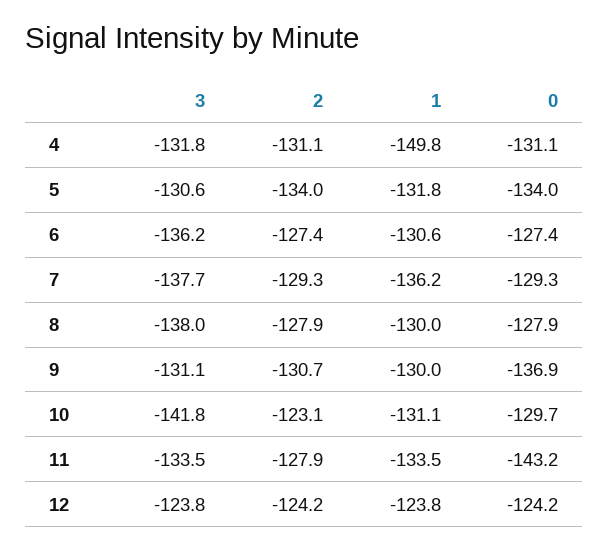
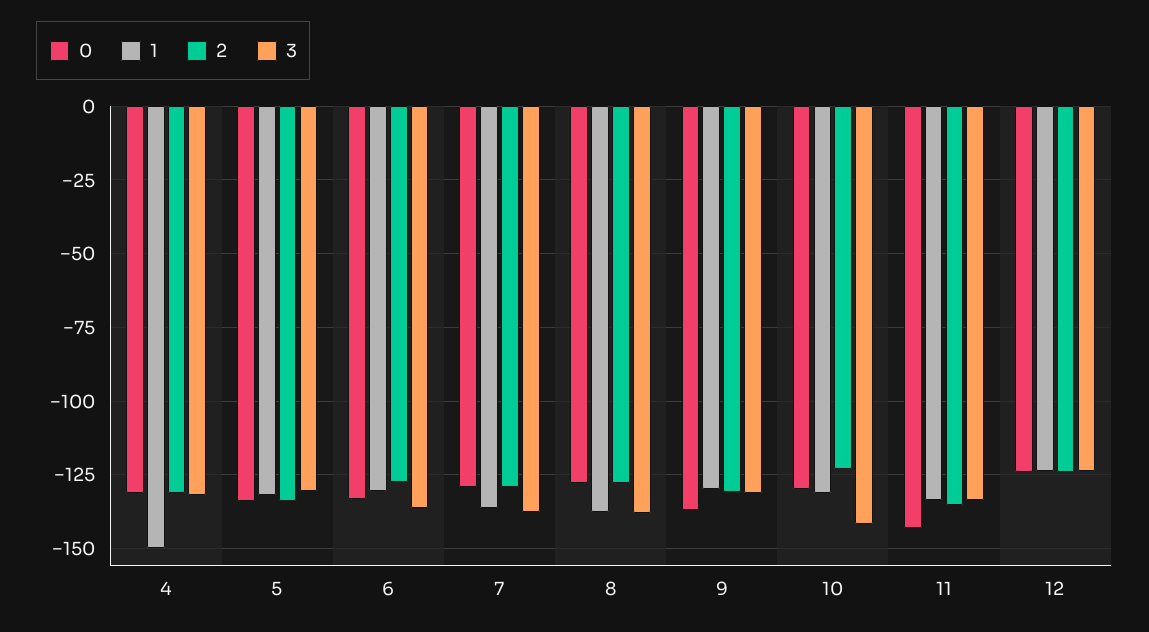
  {
    "3": {
      "4": -131.8,
      "5": -130.6,
      "6": -136.2,
      "7": -137.7,
      "8": -138,
      "9": -131.1,
      "10": -141.8,
      "11": -133.5,
      "12": -123.8
    },
    "2": {
      "4": -131.1,
      "5": -134,
      "6": -127.4,
      "7": -129.3,
      "8": -127.9,
      "9": -130.7,
      "10": -123.1,
-     "11": -127.9,
+     "11": -135,
      "12": -124.2
    },
    "1": {
      "4": -149.8,
      "5": -131.8,
      "6": -130.6,
      "7": -136.2,
-     "8": -130,
+     "8": -137.5,
      "9": -130,
      "10": -131.1,
      "11": -133.5,
      "12": -123.8
    },
    "0": {
      "4": -131.1,
      "5": -134,
-     "6": -127.4,
+     "6": -132.5,
      "7": -129.3,
      "8": -127.9,
      "9": -136.9,
      "10": -129.7,
      "11": -143.2,
      "12": -124.2
    }
  }

